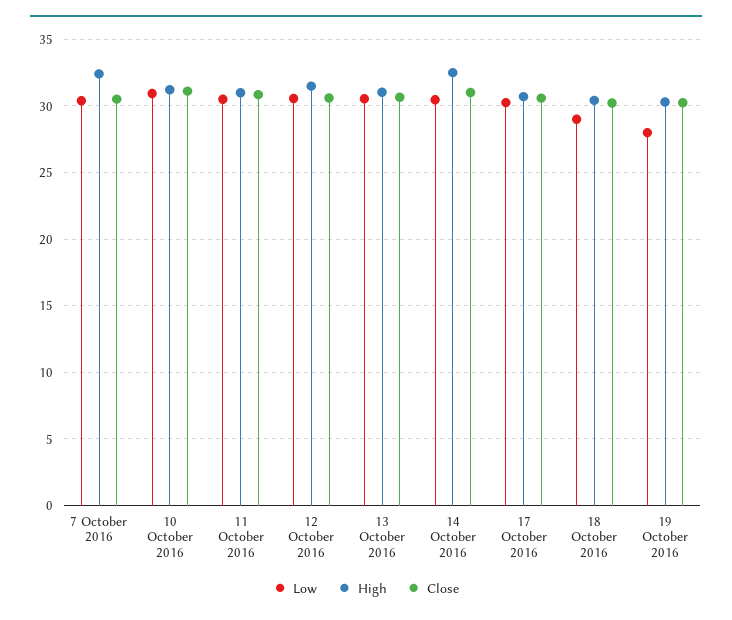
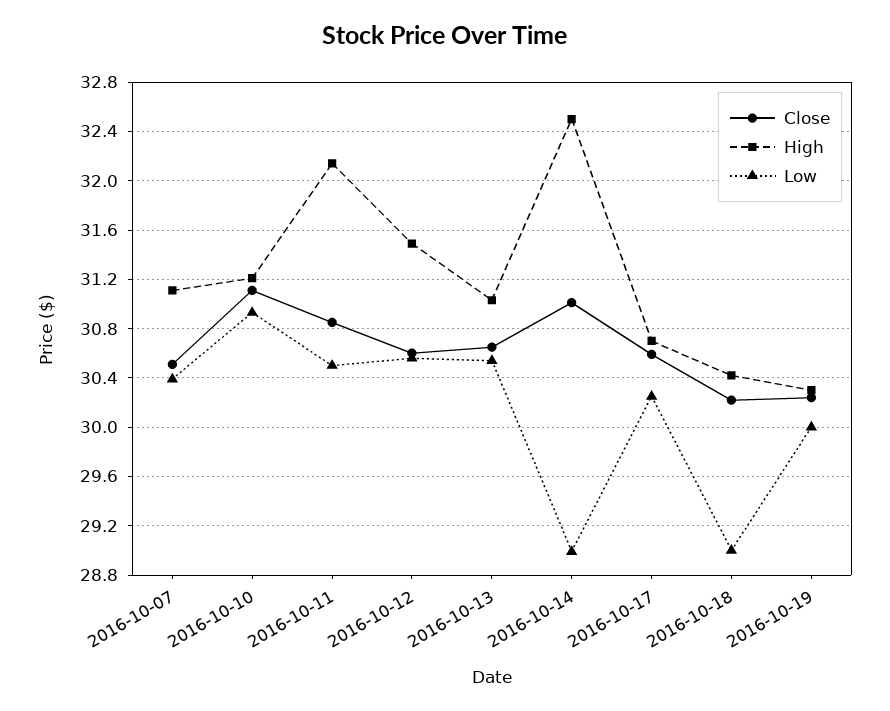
  {
    "Low": {
      "7 October 2016": 30.4,
      "10 October 2016": 30.95,
      "11 October 2016": 30.5,
      "12 October 2016": 30.55,
      "13 October 2016": 30.55,
-     "14 October 2016": 30.5,
+     "14 October 2016": 29,
      "17 October 2016": 30.25,
      "18 October 2016": 29,
-     "19 October 2016": 28
+     "19 October 2016": 30
    },
    "High": {
-     "7 October 2016": 32.5,
+     "7 October 2016": 31.1,
      "10 October 2016": 31.2,
-     "11 October 2016": 31,
+     "11 October 2016": 32.15,
      "12 October 2016": 31.5,
      "13 October 2016": 31.05,
      "14 October 2016": 32.5,
      "17 October 2016": 30.7,
      "18 October 2016": 30.4,
      "19 October 2016": 30.3
    },
    "Close": {
      "7 October 2016": 30.5,
      "10 October 2016": 31.1,
      "11 October 2016": 30.85,
      "12 October 2016": 30.6,
      "13 October 2016": 30.65,
      "14 October 2016": 31,
      "17 October 2016": 30.6,
      "18 October 2016": 30.2,
      "19 October 2016": 30.25
    }
  }

